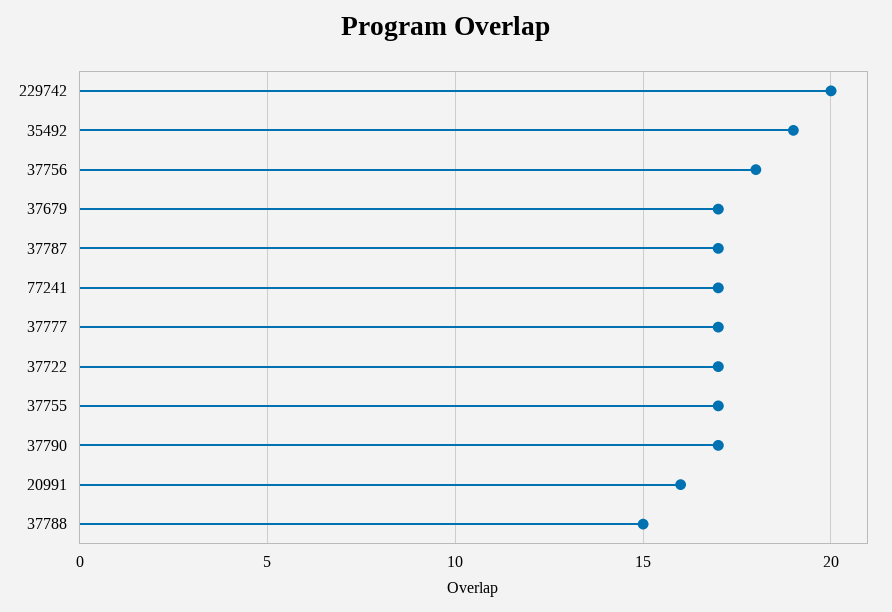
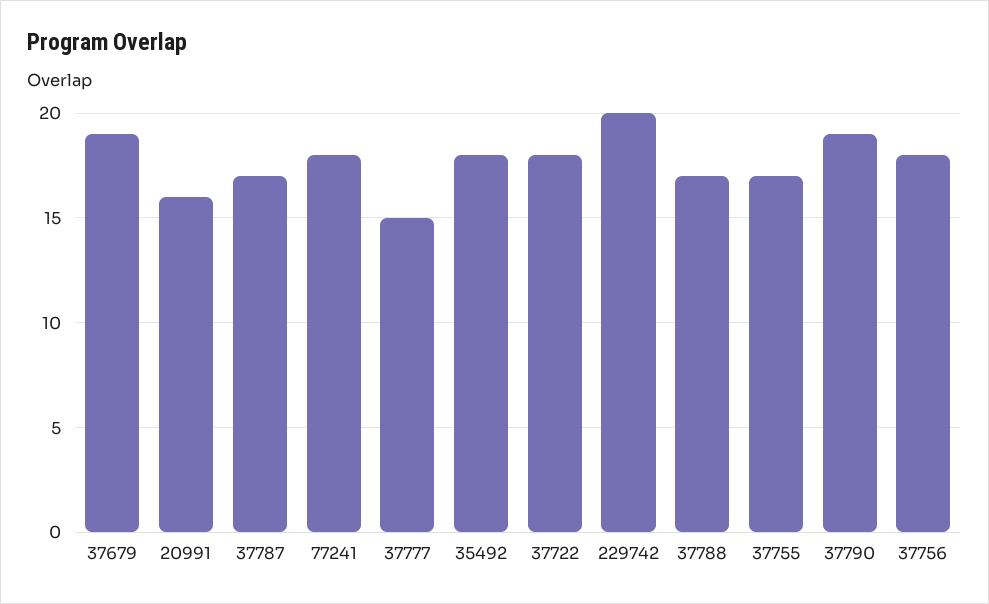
  {
    "229742": 20,
-   "35492": 19,
+   "35492": 18,
    "37756": 18,
-   "37679": 17,
+   "37679": 19,
    "37787": 17,
-   "77241": 17,
+   "77241": 18,
-   "37777": 17,
+   "37777": 15,
-   "37722": 17,
+   "37722": 18,
    "37755": 17,
-   "37790": 17,
+   "37790": 19,
    "20991": 16,
-   "37788": 15
+   "37788": 17
  }

